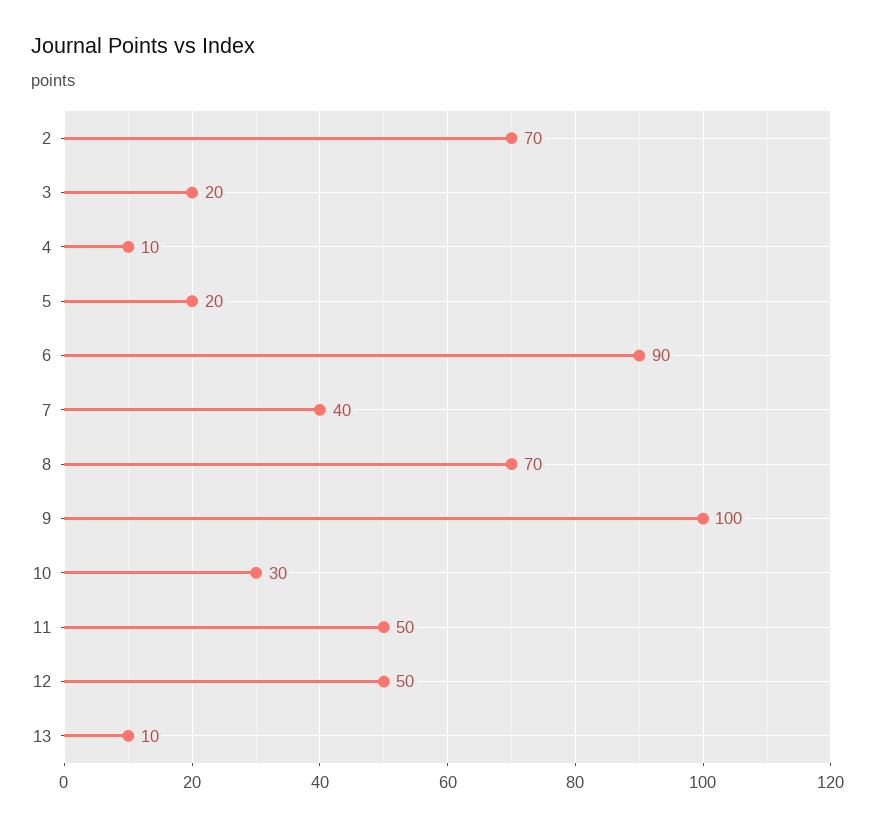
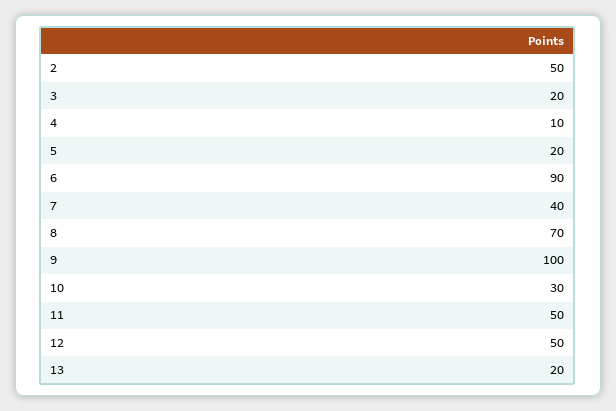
  {
-   "2": 70,
+   "2": 50,
    "3": 20,
    "4": 10,
    "5": 20,
    "6": 90,
    "7": 40,
    "8": 70,
    "9": 100,
    "10": 30,
    "11": 50,
    "12": 50,
-   "13": 10
+   "13": 20
  }

